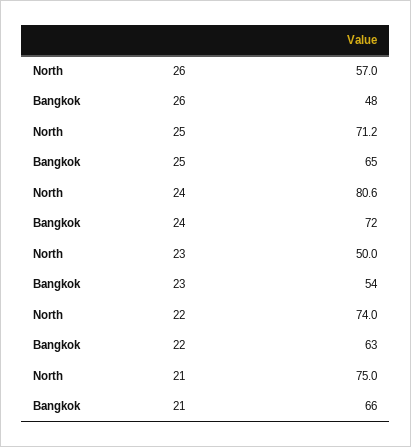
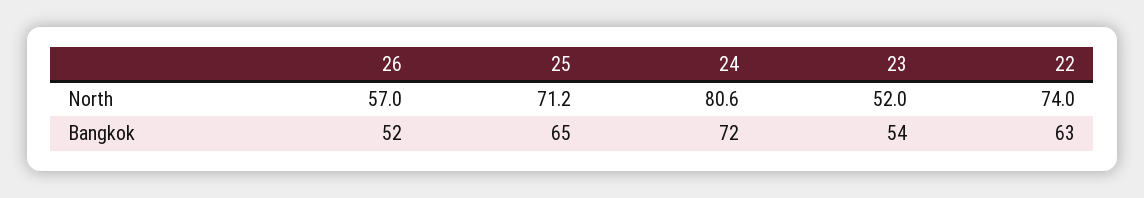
  {
    "North": {
      "26": 57,
      "25": 71.2,
      "24": 80.6,
-     "23": 50,
+     "23": 52,
-     "22": 74,
+     "22": 74
-     "21": 75
    },
    "Bangkok": {
-     "26": 48,
+     "26": 52,
      "25": 65,
      "24": 72,
      "23": 54,
-     "22": 63,
+     "22": 63
-     "21": 66
    }
  }

